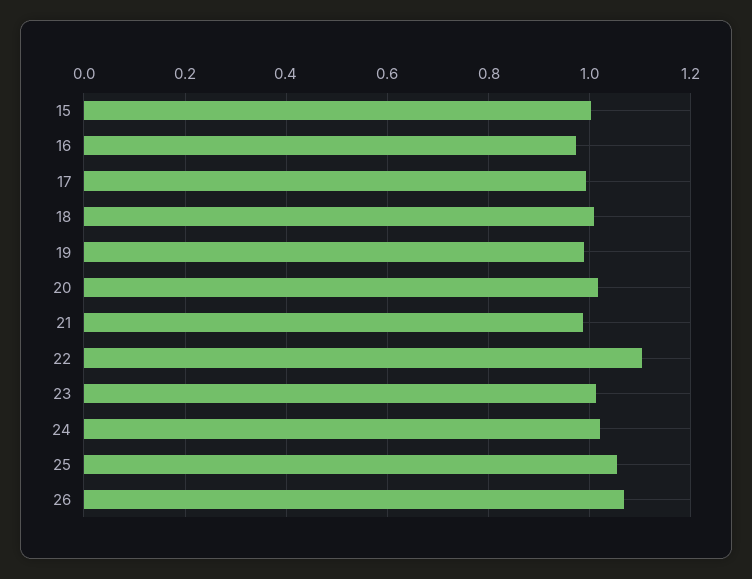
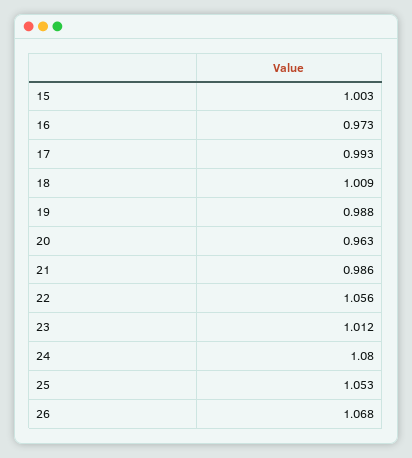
  {
    "15": 1.003,
    "16": 0.973,
    "17": 0.993,
    "18": 1.009,
    "19": 0.988,
-   "20": 1.02,
+   "20": 0.963,
    "21": 0.986,
-   "22": 1.1,
+   "22": 1.056,
    "23": 1.012,
-   "24": 1.02,
+   "24": 1.08,
    "25": 1.053,
    "26": 1.068
  }

